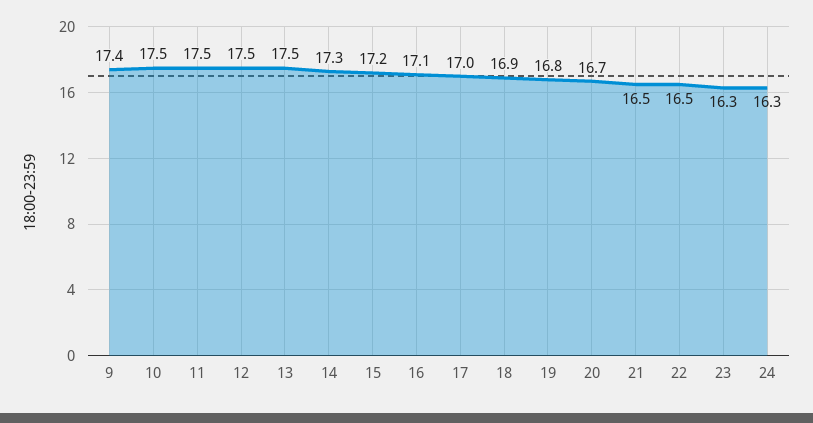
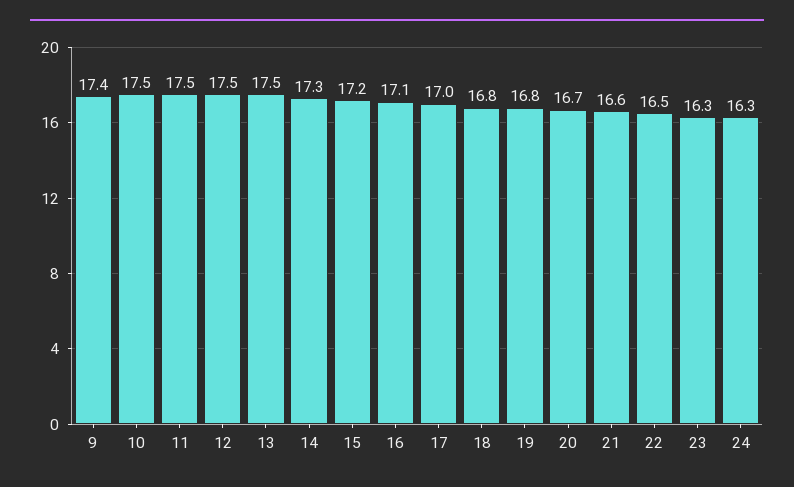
  {
    "9": 17.4,
    "10": 17.5,
    "11": 17.5,
    "12": 17.5,
    "13": 17.5,
    "14": 17.3,
    "15": 17.2,
    "16": 17.1,
    "17": 17,
-   "18": 16.9,
+   "18": 16.8,
    "19": 16.8,
    "20": 16.7,
-   "21": 16.5,
+   "21": 16.6,
    "22": 16.5,
    "23": 16.3,
    "24": 16.3
  }

